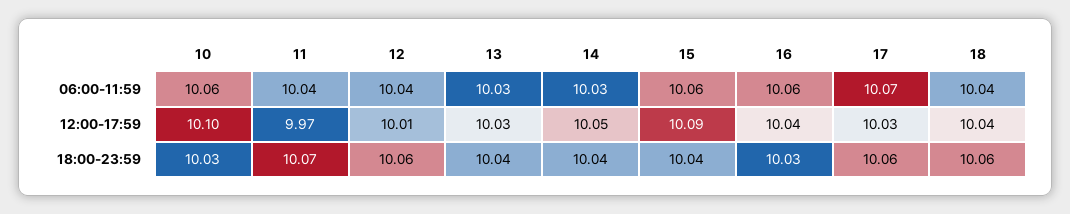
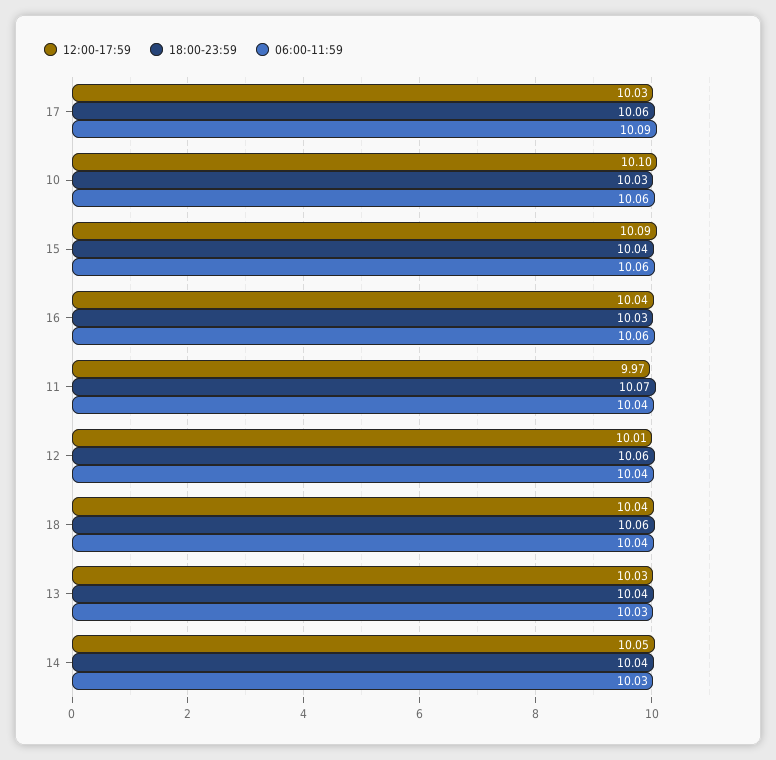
  {
    "06:00-11:59": {
      "10": 10.06,
      "11": 10.04,
      "12": 10.04,
      "13": 10.03,
      "14": 10.03,
      "15": 10.06,
      "16": 10.06,
-     "17": 10.07,
+     "17": 10.09,
      "18": 10.04
    },
    "12:00-17:59": {
      "10": 10.1,
      "11": 9.97,
      "12": 10.01,
      "13": 10.03,
      "14": 10.05,
      "15": 10.09,
      "16": 10.04,
      "17": 10.03,
      "18": 10.04
    },
    "18:00-23:59": {
      "10": 10.03,
      "11": 10.07,
      "12": 10.06,
      "13": 10.04,
      "14": 10.04,
      "15": 10.04,
      "16": 10.03,
      "17": 10.06,
      "18": 10.06
    }
  }

